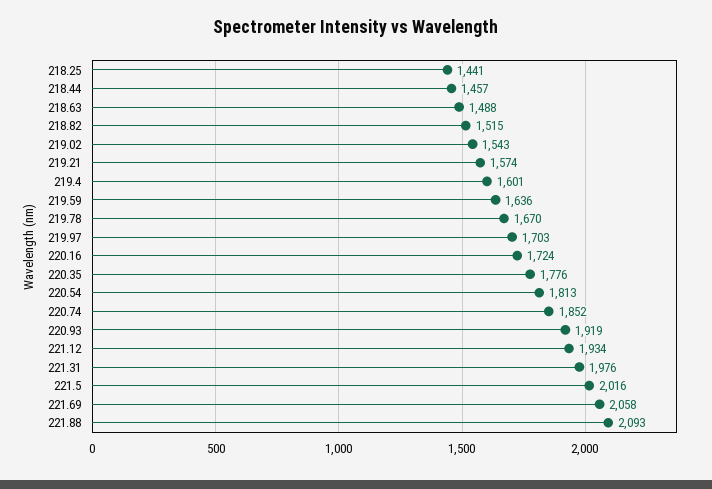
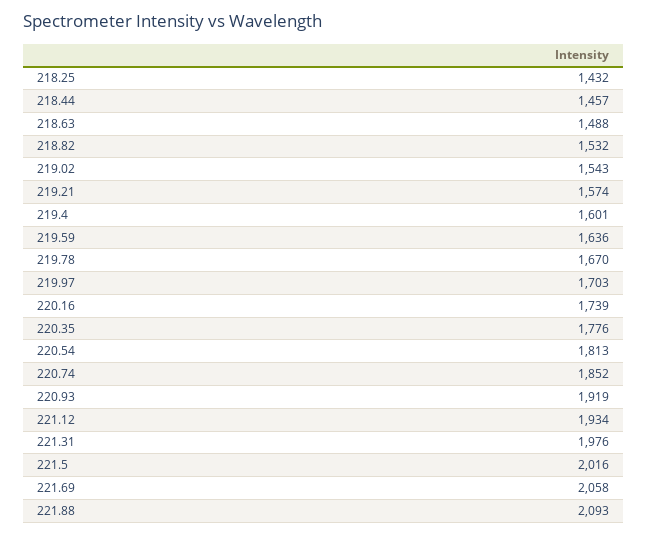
  {
-   "218.25": 1441,
+   "218.25": 1432,
    "218.44": 1457,
    "218.63": 1488,
-   "218.82": 1515,
+   "218.82": 1532,
    "219.02": 1543,
    "219.21": 1574,
    "219.4": 1601,
    "219.59": 1636,
    "219.78": 1670,
    "219.97": 1703,
-   "220.16": 1724,
+   "220.16": 1739,
    "220.35": 1776,
    "220.54": 1813,
    "220.74": 1852,
    "220.93": 1919,
    "221.12": 1934,
    "221.31": 1976,
    "221.5": 2016,
    "221.69": 2058,
    "221.88": 2093
  }

